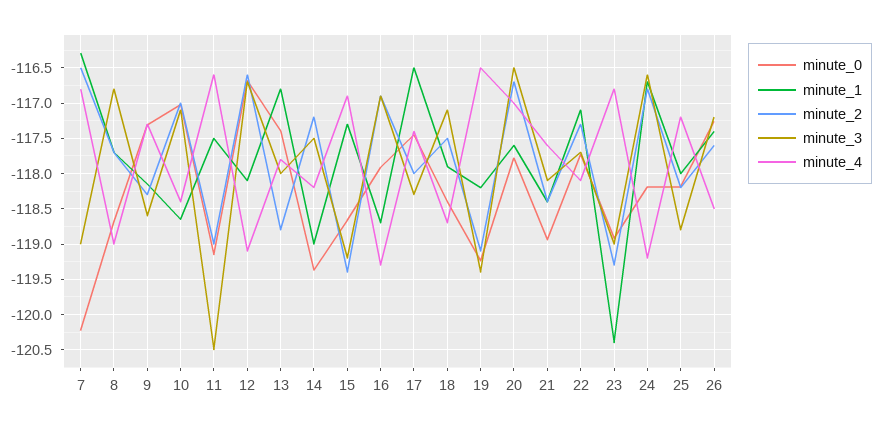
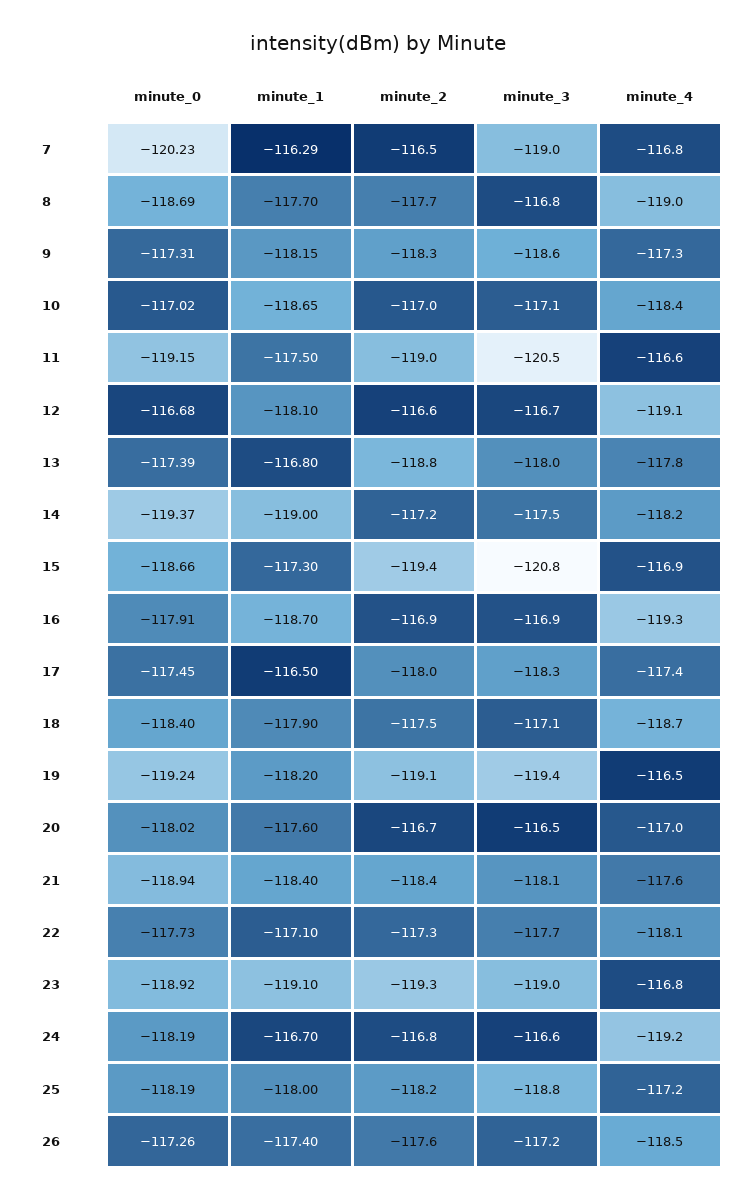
  {
    "minute_0": {
      "7": -120.23,
      "8": -118.69,
      "9": -117.31,
      "10": -117.02,
      "11": -119.15,
      "12": -116.68,
      "13": -117.39,
      "14": -119.37,
      "15": -118.66,
      "16": -117.91,
      "17": -117.45,
      "18": -118.4,
      "19": -119.24,
-     "20": -117.8,
+     "20": -118.02,
      "21": -118.94,
      "22": -117.73,
      "23": -118.92,
      "24": -118.19,
      "25": -118.19,
      "26": -117.26
    },
    "minute_1": {
      "7": -116.29,
      "8": -117.7,
      "9": -118.15,
      "10": -118.65,
      "11": -117.5,
      "12": -118.1,
      "13": -116.8,
      "14": -119,
      "15": -117.3,
      "16": -118.7,
      "17": -116.5,
      "18": -117.9,
      "19": -118.2,
      "20": -117.6,
      "21": -118.4,
      "22": -117.1,
-     "23": -120.4,
+     "23": -119.1,
      "24": -116.7,
      "25": -118,
      "26": -117.4
    },
    "minute_2": {
      "7": -116.5,
      "8": -117.7,
      "9": -118.3,
      "10": -117,
      "11": -119,
      "12": -116.6,
      "13": -118.8,
      "14": -117.2,
      "15": -119.4,
      "16": -116.9,
      "17": -118,
      "18": -117.5,
      "19": -119.1,
      "20": -116.7,
      "21": -118.4,
      "22": -117.3,
      "23": -119.3,
      "24": -116.8,
      "25": -118.2,
      "26": -117.6
    },
    "minute_3": {
      "7": -119,
      "8": -116.8,
      "9": -118.6,
      "10": -117.1,
      "11": -120.5,
      "12": -116.7,
      "13": -118,
      "14": -117.5,
-     "15": -119.2,
+     "15": -120.8,
      "16": -116.9,
      "17": -118.3,
      "18": -117.1,
      "19": -119.4,
      "20": -116.5,
      "21": -118.1,
      "22": -117.7,
      "23": -119,
      "24": -116.6,
      "25": -118.8,
      "26": -117.2
    },
    "minute_4": {
      "7": -116.8,
      "8": -119,
      "9": -117.3,
      "10": -118.4,
      "11": -116.6,
      "12": -119.1,
      "13": -117.8,
      "14": -118.2,
      "15": -116.9,
      "16": -119.3,
      "17": -117.4,
      "18": -118.7,
      "19": -116.5,
      "20": -117,
      "21": -117.6,
      "22": -118.1,
      "23": -116.8,
      "24": -119.2,
      "25": -117.2,
      "26": -118.5
    }
  }

